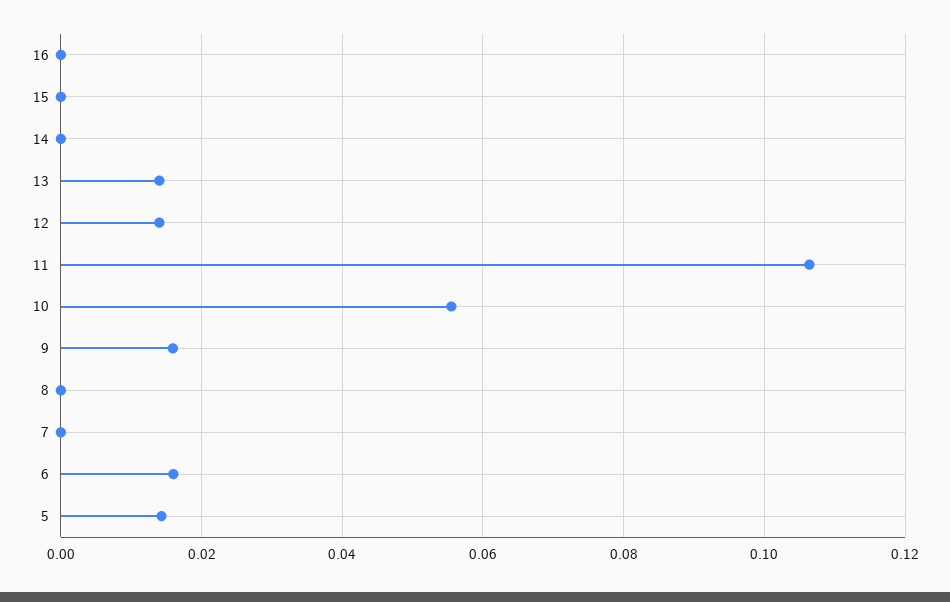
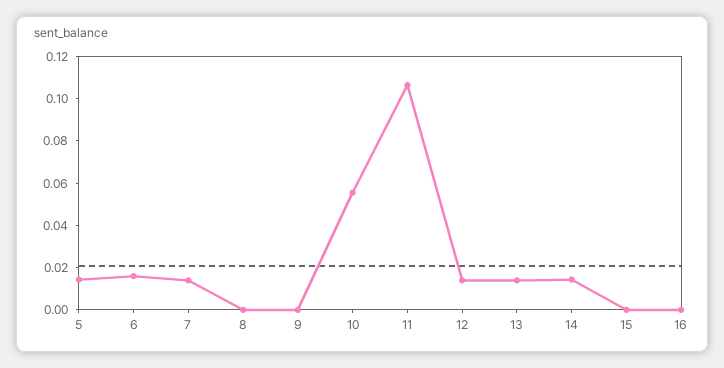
  {
    "16": 0,
    "15": 0,
-   "14": 0,
+   "14": 0.015,
    "13": 0.014,
    "12": 0.014,
    "11": 0.106,
    "10": 0.056,
-   "9": 0.016,
+   "9": 0,
    "8": 0,
-   "7": 0,
+   "7": 0.015,
    "6": 0.016,
    "5": 0.014
  }

